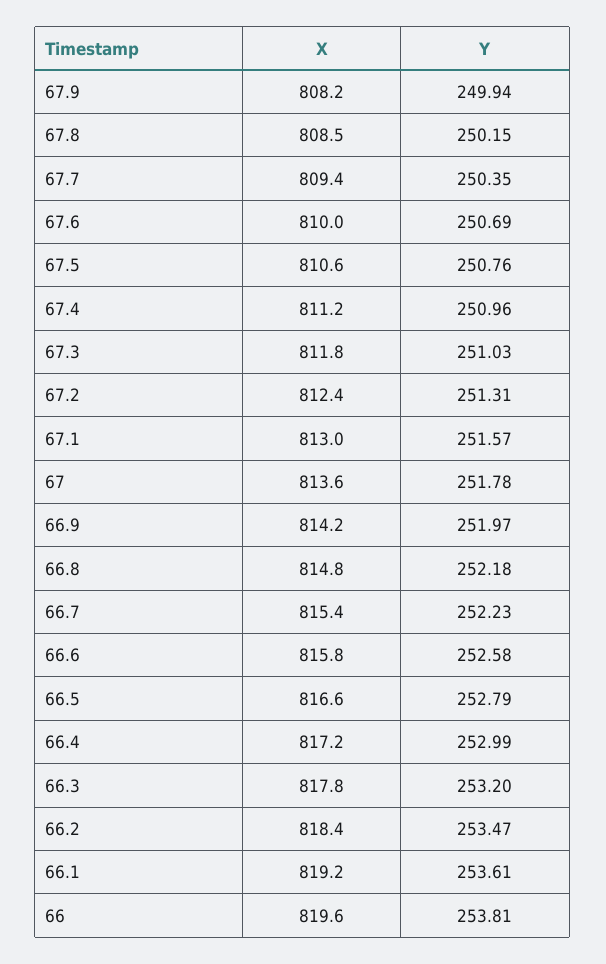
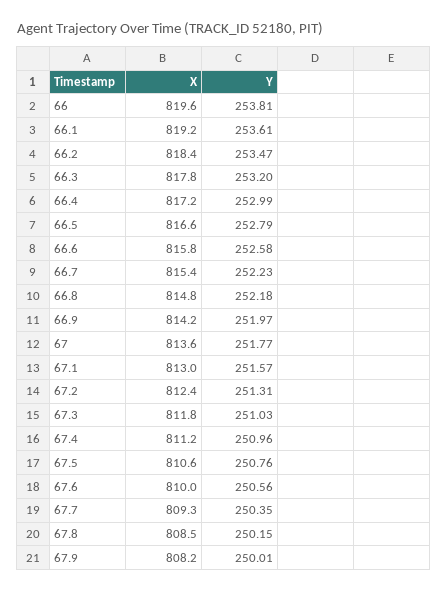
  {
    "X": {
      "67.9": 808.2,
      "67.8": 808.5,
-     "67.7": 809.4,
+     "67.7": 809.3,
      "67.6": 810,
      "67.5": 810.6,
      "67.4": 811.2,
      "67.3": 811.8,
      "67.2": 812.4,
      "67.1": 813,
      "67": 813.6,
      "66.9": 814.2,
      "66.8": 814.8,
      "66.7": 815.4,
      "66.6": 815.8,
      "66.5": 816.6,
      "66.4": 817.2,
      "66.3": 817.8,
      "66.2": 818.4,
      "66.1": 819.2,
      "66": 819.6
    },
    "Y": {
-     "67.9": 249.94,
+     "67.9": 250.01,
      "67.8": 250.15,
      "67.7": 250.35,
-     "67.6": 250.69,
+     "67.6": 250.56,
      "67.5": 250.76,
      "67.4": 250.96,
      "67.3": 251.03,
      "67.2": 251.31,
      "67.1": 251.57,
-     "67": 251.78,
+     "67": 251.77,
      "66.9": 251.97,
      "66.8": 252.18,
      "66.7": 252.23,
      "66.6": 252.58,
      "66.5": 252.79,
      "66.4": 252.99,
      "66.3": 253.2,
      "66.2": 253.47,
      "66.1": 253.61,
      "66": 253.81
    }
  }

